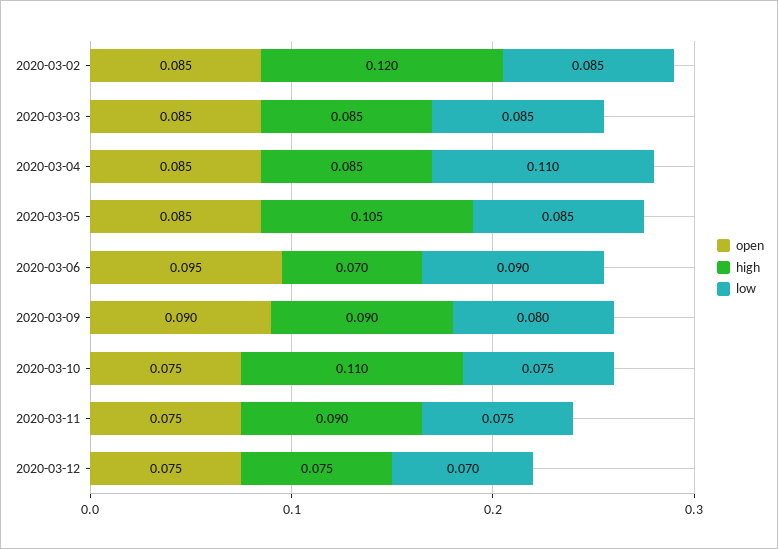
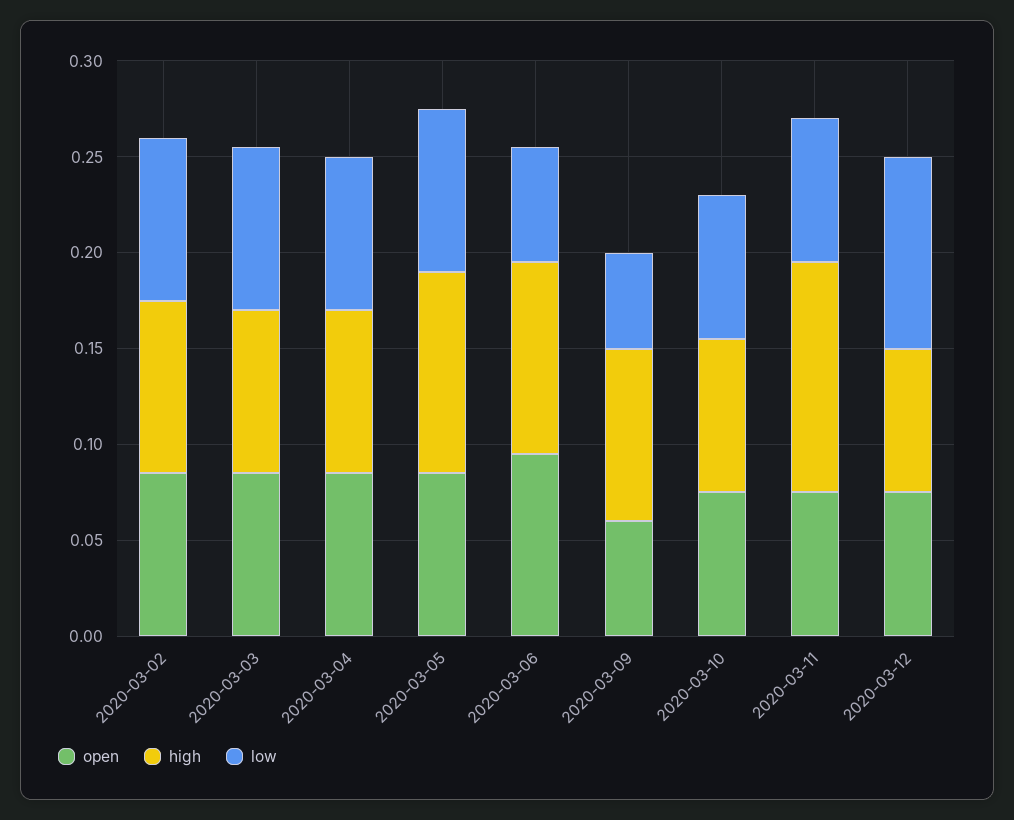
  {
    "open": {
      "2020-03-02": 0.085,
      "2020-03-03": 0.085,
      "2020-03-04": 0.085,
      "2020-03-05": 0.085,
      "2020-03-06": 0.095,
-     "2020-03-09": 0.09,
+     "2020-03-09": 0.06,
      "2020-03-10": 0.075,
      "2020-03-11": 0.075,
      "2020-03-12": 0.075
    },
    "high": {
-     "2020-03-02": 0.12,
+     "2020-03-02": 0.09,
      "2020-03-03": 0.085,
      "2020-03-04": 0.085,
      "2020-03-05": 0.105,
-     "2020-03-06": 0.07,
+     "2020-03-06": 0.1,
      "2020-03-09": 0.09,
-     "2020-03-10": 0.11,
+     "2020-03-10": 0.08,
-     "2020-03-11": 0.09,
+     "2020-03-11": 0.12,
      "2020-03-12": 0.075
    },
    "low": {
      "2020-03-02": 0.085,
      "2020-03-03": 0.085,
-     "2020-03-04": 0.11,
+     "2020-03-04": 0.08,
      "2020-03-05": 0.085,
-     "2020-03-06": 0.09,
+     "2020-03-06": 0.06,
-     "2020-03-09": 0.08,
+     "2020-03-09": 0.05,
      "2020-03-10": 0.075,
      "2020-03-11": 0.075,
-     "2020-03-12": 0.07
+     "2020-03-12": 0.1
    }
  }

